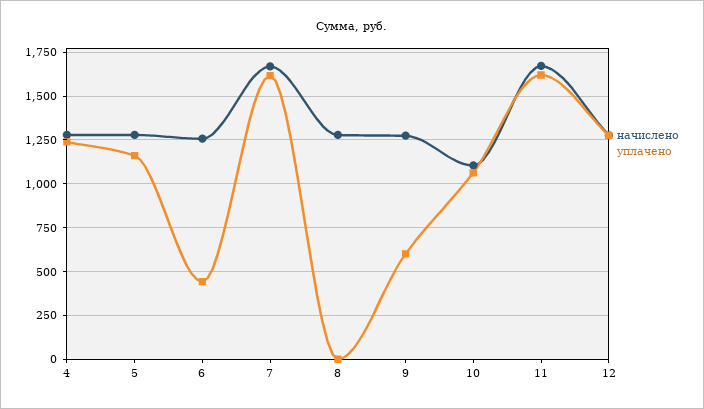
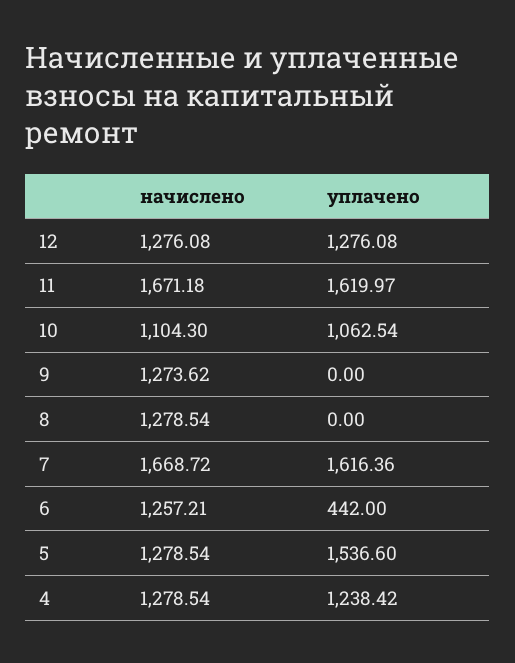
  {
    "начислено": {
      "4": 1278.54,
      "5": 1278.54,
      "6": 1257.21,
      "7": 1668.72,
      "8": 1278.54,
      "9": 1273.62,
      "10": 1104.3,
      "11": 1671.18,
      "12": 1276.08
    },
    "уплачено": {
      "4": 1238.42,
-     "5": 1150,
+     "5": 1536.6,
      "6": 442,
      "7": 1616.36,
      "8": 0,
-     "9": 600,
+     "9": 0,
      "10": 1062.54,
      "11": 1619.97,
      "12": 1276.08
    }
  }

